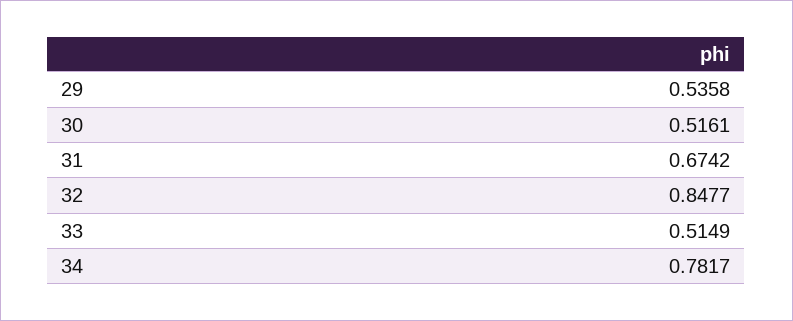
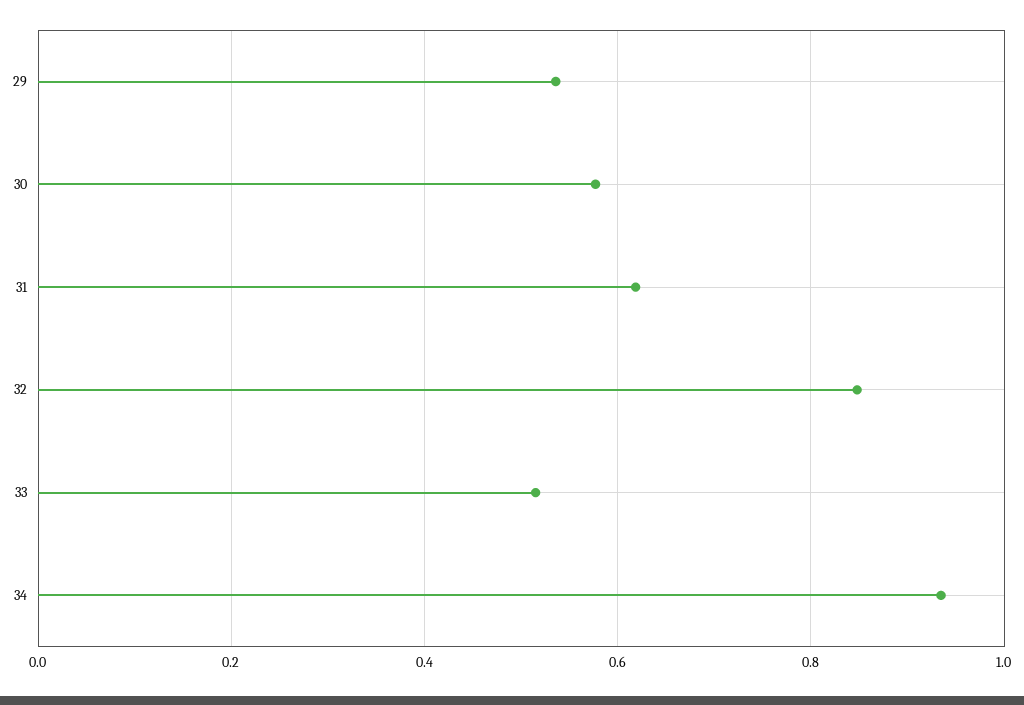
  {
    "29": 0.5358,
-   "30": 0.5161,
+   "30": 0.58,
-   "31": 0.6742,
+   "31": 0.62,
    "32": 0.8477,
    "33": 0.5149,
-   "34": 0.7817
+   "34": 0.94
  }

